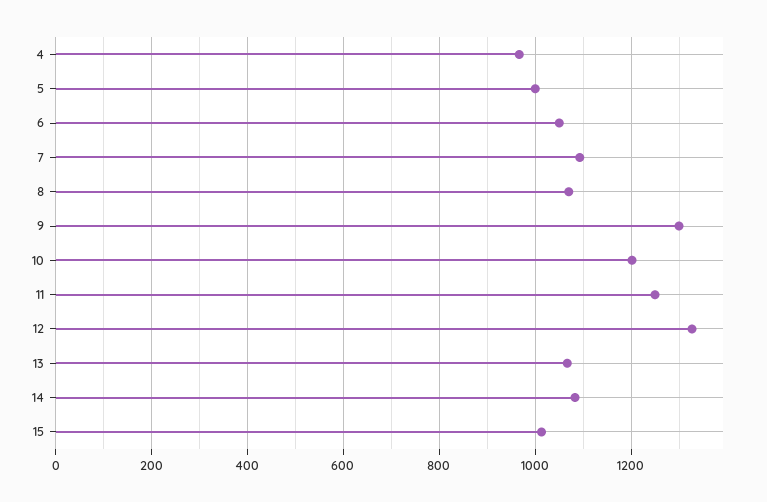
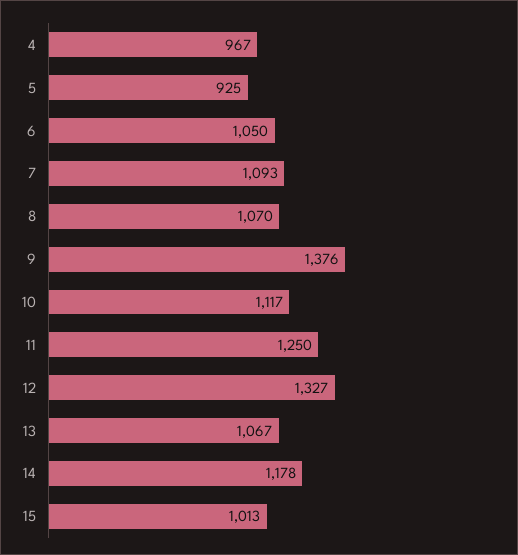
  {
    "4": 967,
-   "5": 1000,
+   "5": 925,
    "6": 1050,
    "7": 1093,
    "8": 1070,
-   "9": 1300,
+   "9": 1376,
-   "10": 1200,
+   "10": 1117,
    "11": 1250,
    "12": 1327,
    "13": 1067,
-   "14": 1080,
+   "14": 1178,
    "15": 1013
  }

